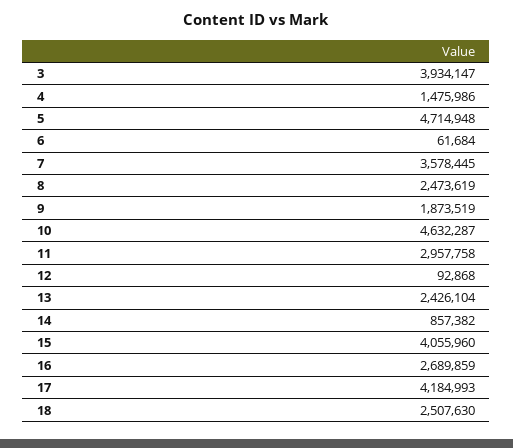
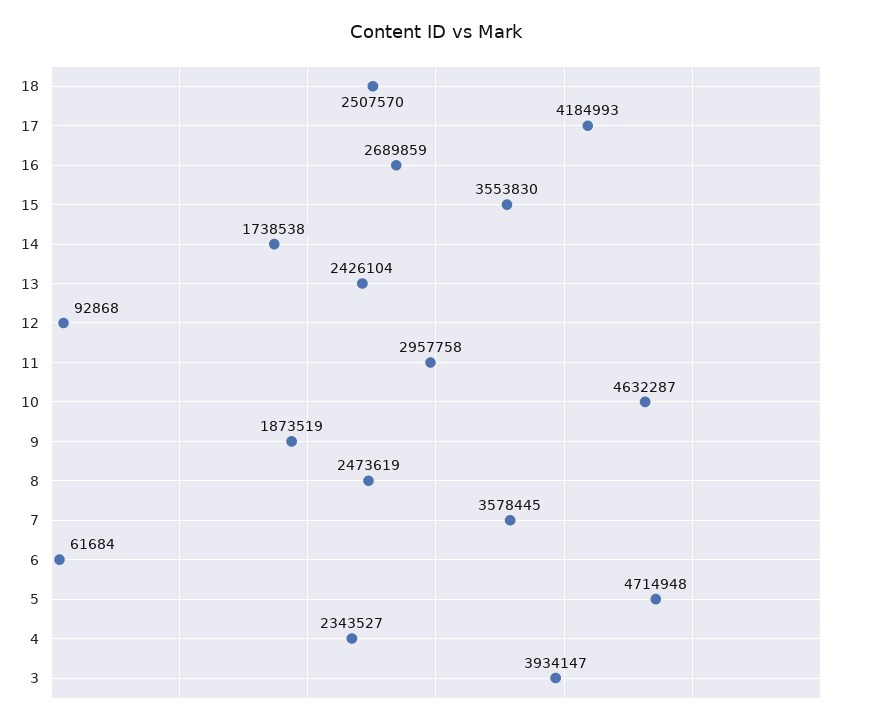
  {
    "3": 3934147,
-   "4": 1475986,
+   "4": 2343527,
    "5": 4714948,
    "6": 61684,
    "7": 3578445,
    "8": 2473619,
    "9": 1873519,
    "10": 4632287,
    "11": 2957758,
    "12": 92868,
    "13": 2426104,
-   "14": 857382,
+   "14": 1738538,
-   "15": 4055960,
+   "15": 3553830,
    "16": 2689859,
    "17": 4184993,
-   "18": 2507630
+   "18": 2507570
  }

